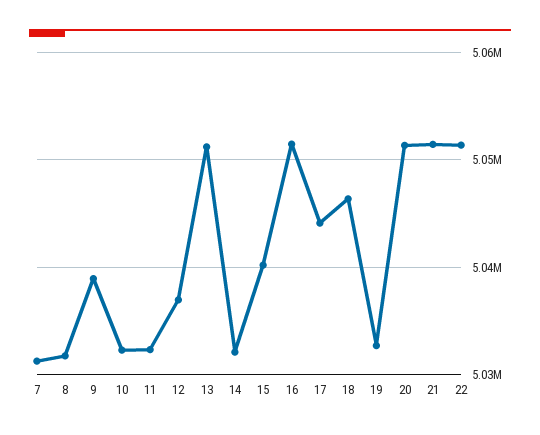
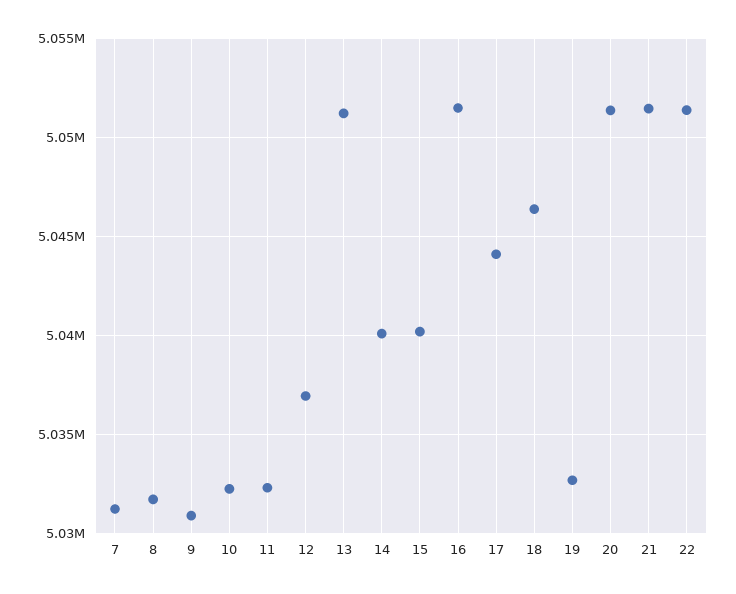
  {
    "7": 5031000,
    "8": 5031500,
-   "9": 5039000,
+   "9": 5031000,
    "10": 5032000,
    "11": 5032500,
    "12": 5037000,
    "13": 5051000,
-   "14": 5032000,
+   "14": 5040000,
    "15": 5040000,
    "16": 5051500,
    "17": 5044000,
    "18": 5046500,
    "19": 5032500,
    "20": 5051500,
    "21": 5051500,
    "22": 5051500
  }

